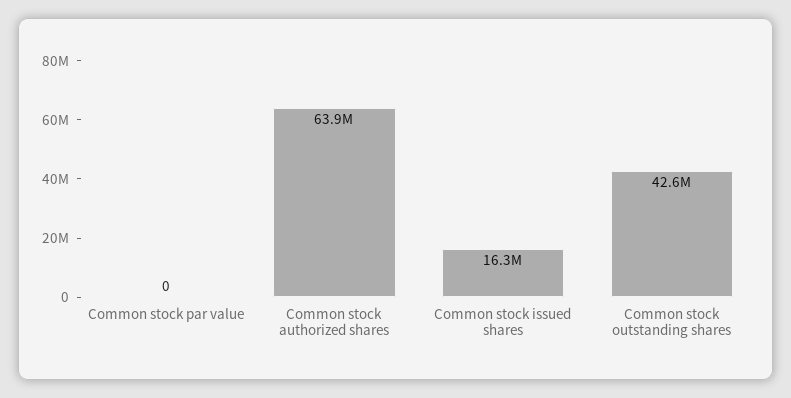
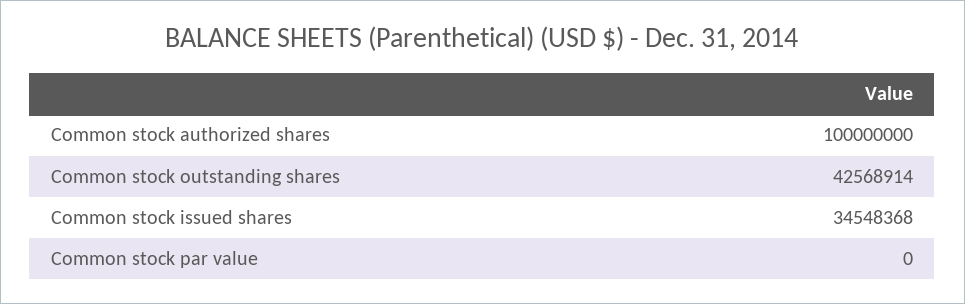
  {
    "Common stock par value": 0,
-   "Common stock authorized shares": 63900000,
+   "Common stock authorized shares": 100000000,
-   "Common stock issued shares": 16300000,
+   "Common stock issued shares": 34548368,
    "Common stock outstanding shares": 42568914
  }

